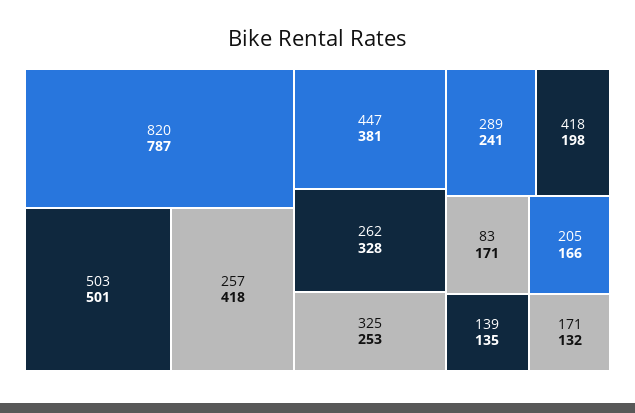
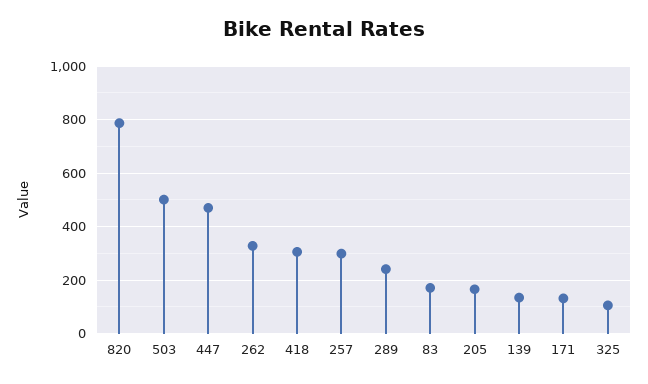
  {
    "820": 787,
    "503": 501,
-   "257": 418,
+   "257": 300,
-   "447": 381,
+   "447": 475,
    "262": 328,
-   "325": 253,
+   "325": 100,
    "289": 241,
-   "418": 198,
+   "418": 300,
    "83": 171,
    "205": 166,
    "139": 135,
    "171": 132
  }

